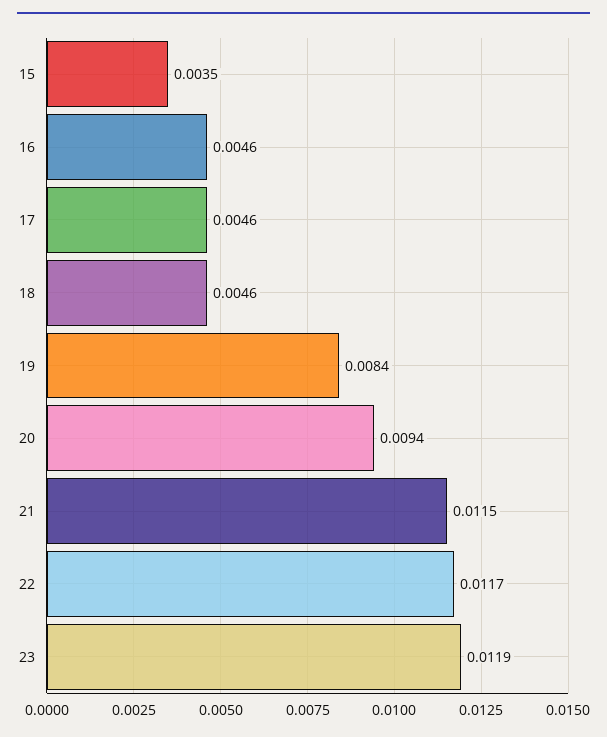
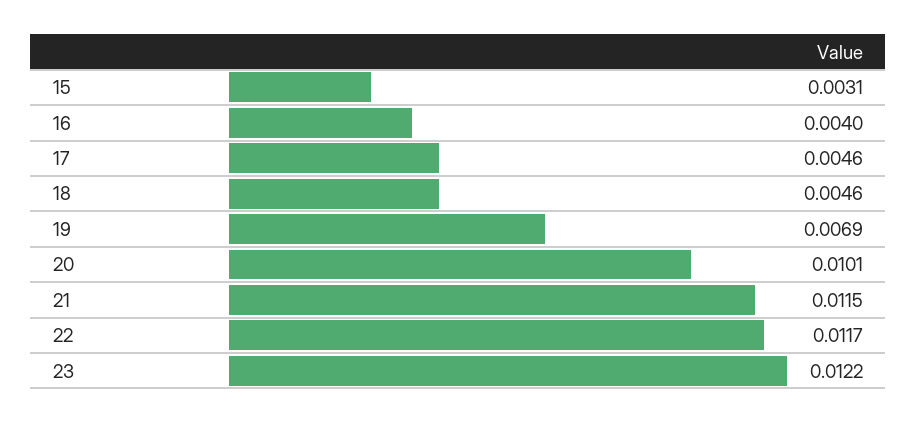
  {
-   "15": 0.0035,
+   "15": 0.0031,
-   "16": 0.0046,
+   "16": 0.004,
    "17": 0.0046,
    "18": 0.0046,
-   "19": 0.0084,
+   "19": 0.0069,
-   "20": 0.0094,
+   "20": 0.0101,
    "21": 0.0115,
    "22": 0.0117,
-   "23": 0.0119
+   "23": 0.0122
  }

